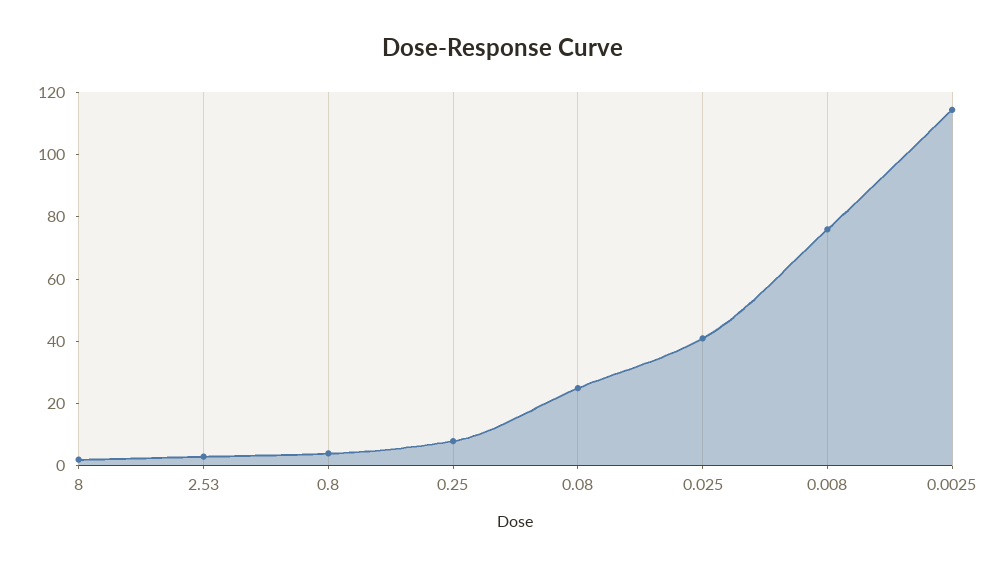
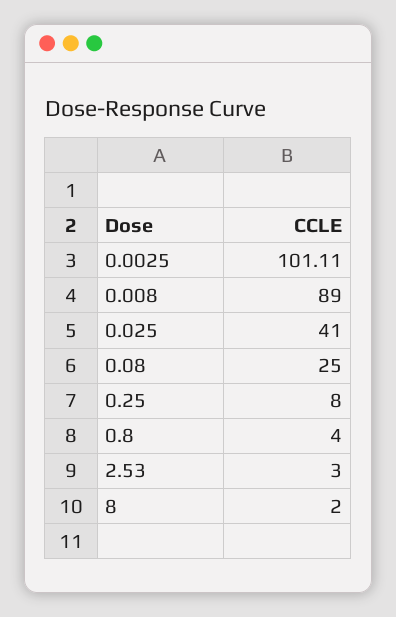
  {
    "8": 2,
    "2.53": 3,
    "0.8": 4,
    "0.25": 8,
    "0.08": 25,
    "0.025": 41,
-   "0.008": 75,
+   "0.008": 89,
-   "0.0025": 115
+   "0.0025": 101.11
  }

